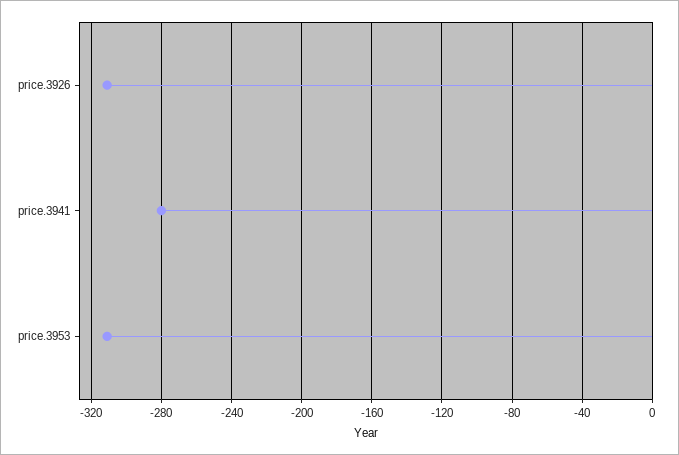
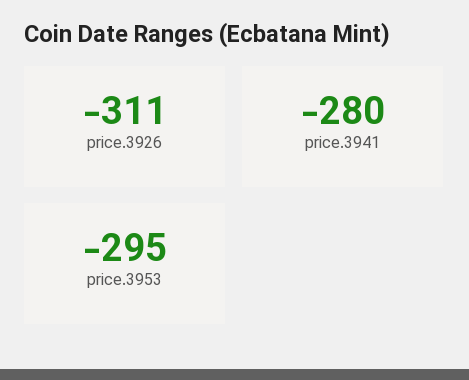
  {
    "price.3926": -311,
    "price.3941": -280,
-   "price.3953": -310
+   "price.3953": -295
  }

